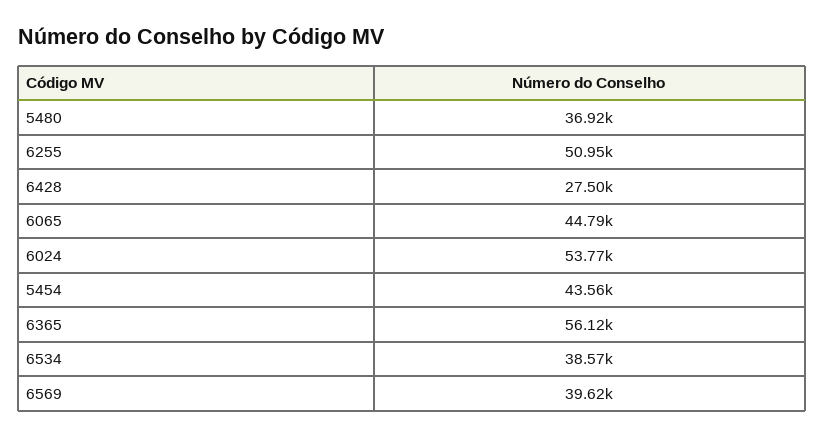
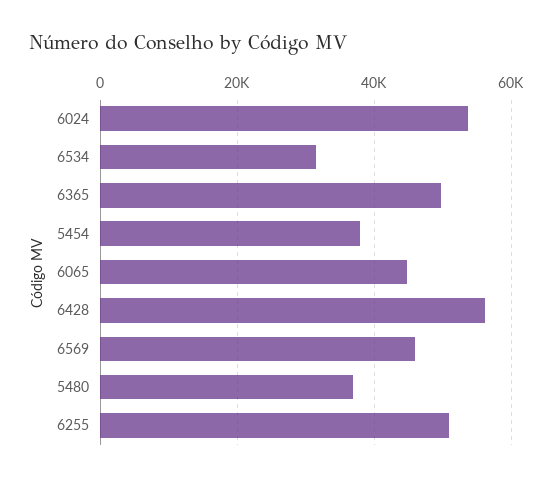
  {
    "5480": 36920,
    "6255": 50950,
-   "6428": 27500,
+   "6428": 56000,
    "6065": 44790,
    "6024": 53770,
-   "5454": 43560,
+   "5454": 38000,
-   "6365": 56120,
+   "6365": 50000,
-   "6534": 38570,
+   "6534": 32000,
-   "6569": 39620
+   "6569": 46000
  }

